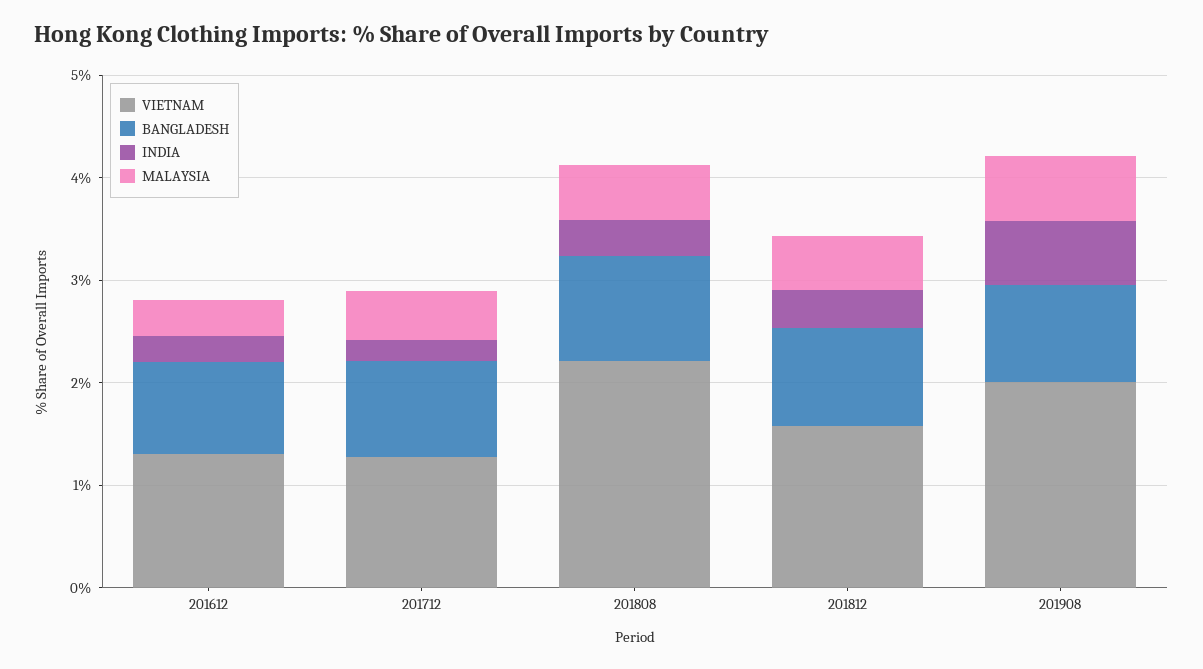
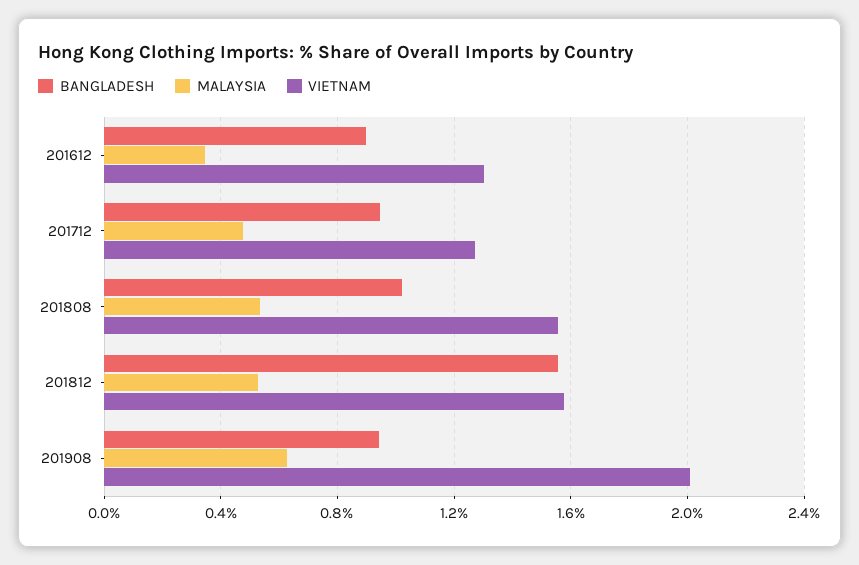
  {
    "VIETNAM": {
      "201612": 1.3,
      "201712": 1.25,
-     "201808": 2.2,
+     "201808": 1.55,
      "201812": 1.6,
      "201908": 2
    },
    "BANGLADESH": {
      "201612": 0.9,
      "201712": 0.95,
      "201808": 1,
-     "201812": 1,
+     "201812": 1.55,
      "201908": 0.95
    },
-   "INDIA": {
-     "201612": 0.2,
-     "201712": 0.2,
-     "201808": 0.4,
-     "201812": 0.4,
-     "201908": 0.6
-   },
    "MALAYSIA": {
      "201612": 0.35,
      "201712": 0.5,
      "201808": 0.55,
      "201812": 0.55,
      "201908": 0.65
    }
  }

